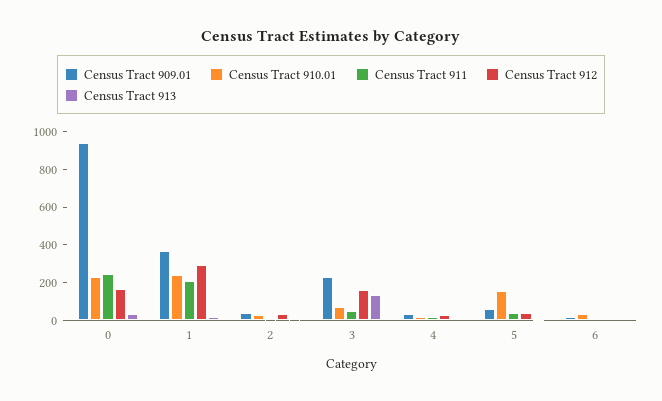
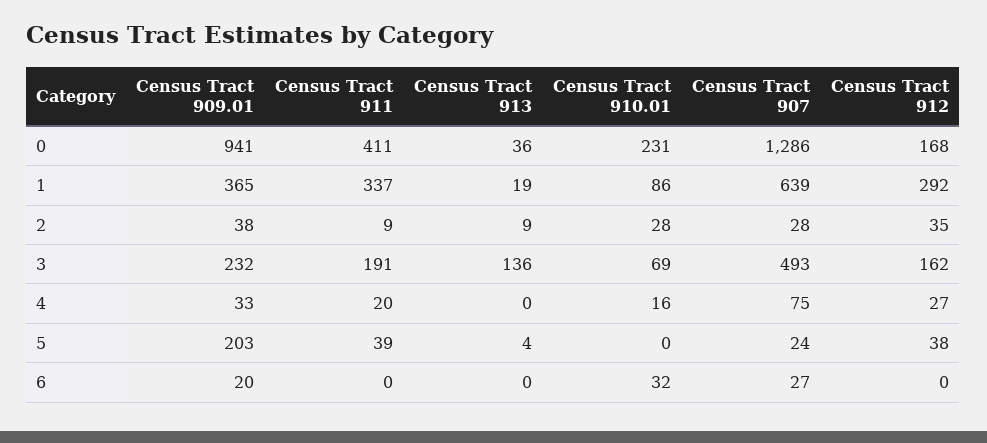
  {
    "Census Tract 909.01": {
      "0": 941,
      "1": 365,
      "2": 38,
      "3": 232,
      "4": 33,
-     "5": 50,
+     "5": 203,
      "6": 20
    },
    "Census Tract 910.01": {
      "0": 231,
-     "1": 250,
+     "1": 86,
      "2": 28,
      "3": 69,
      "4": 16,
-     "5": 150,
+     "5": 0,
      "6": 32
    },
    "Census Tract 911": {
-     "0": 250,
+     "0": 411,
-     "1": 200,
+     "1": 337,
      "2": 9,
-     "3": 50,
+     "3": 191,
      "4": 20,
      "5": 39,
      "6": 0
    },
    "Census Tract 912": {
      "0": 168,
      "1": 292,
      "2": 35,
      "3": 162,
      "4": 27,
      "5": 38,
      "6": 0
    },
    "Census Tract 913": {
      "0": 36,
      "1": 19,
      "2": 9,
      "3": 136,
      "4": 0,
      "5": 4,
      "6": 0
-   }
+   },
+   "Census Tract 907": {
+     "0": 1286,
+     "1": 639,
+     "2": 28,
+     "3": 493,
+     "4": 75,
+     "5": 24,
+     "6": 27
+   }
  }

